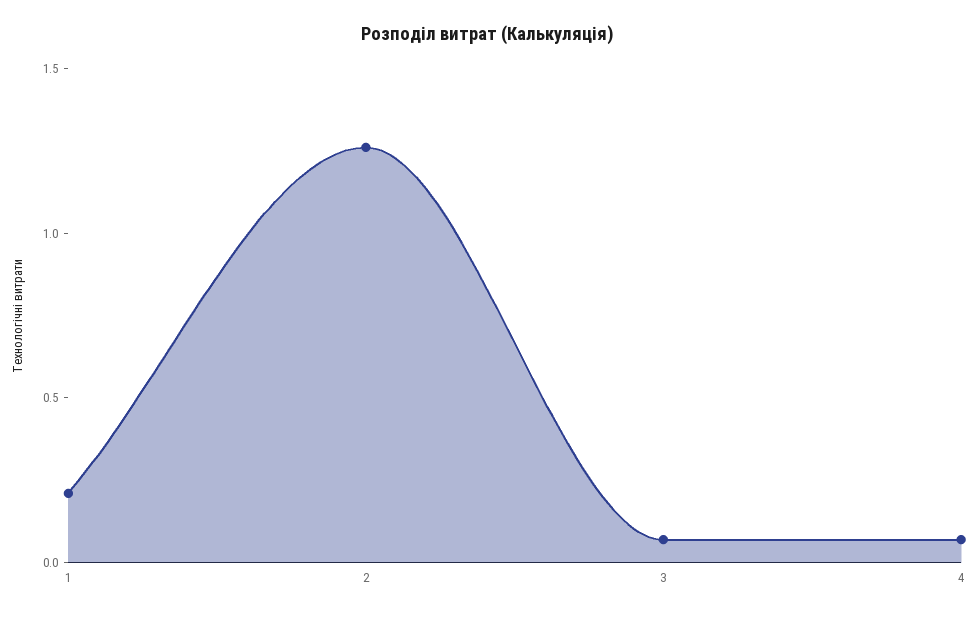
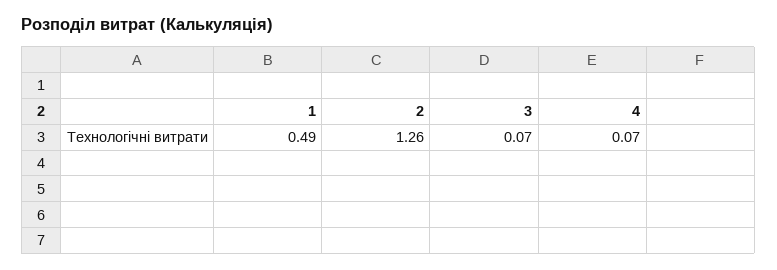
  {
-   "1": 0.2,
+   "1": 0.49,
    "2": 1.26,
    "3": 0.07,
    "4": 0.07
  }

